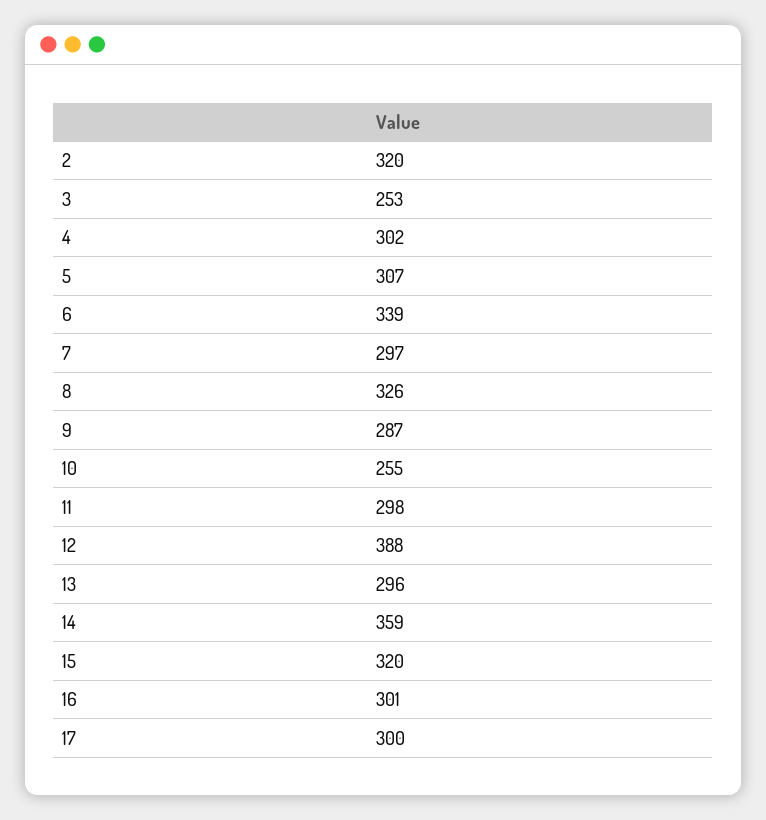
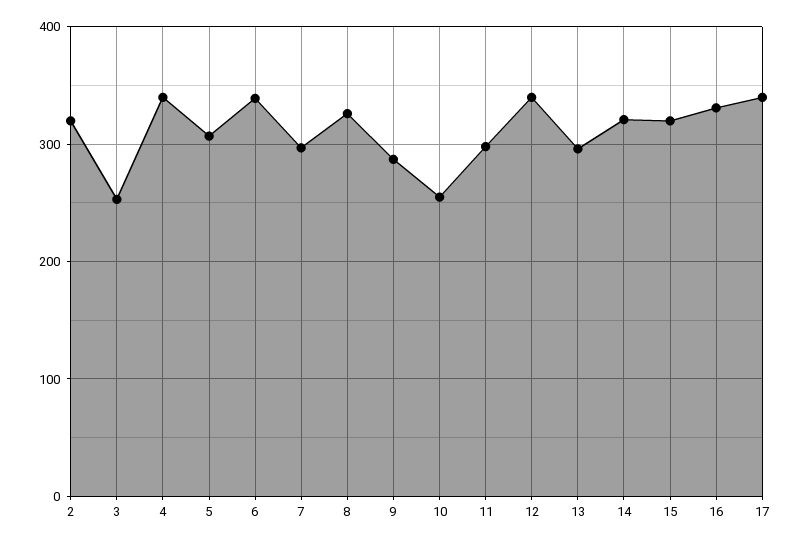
  {
    "2": 320,
    "3": 253,
-   "4": 302,
+   "4": 340,
    "5": 307,
    "6": 339,
    "7": 297,
    "8": 326,
    "9": 287,
    "10": 255,
    "11": 298,
-   "12": 388,
+   "12": 340,
    "13": 296,
-   "14": 359,
+   "14": 320,
    "15": 320,
-   "16": 301,
+   "16": 330,
-   "17": 300
+   "17": 340
  }

